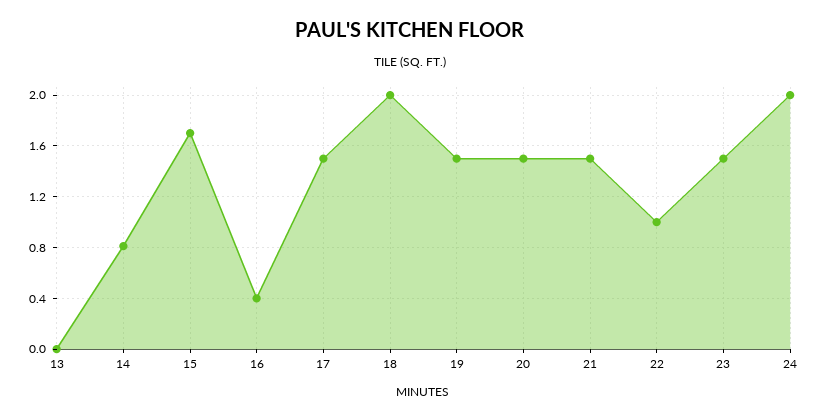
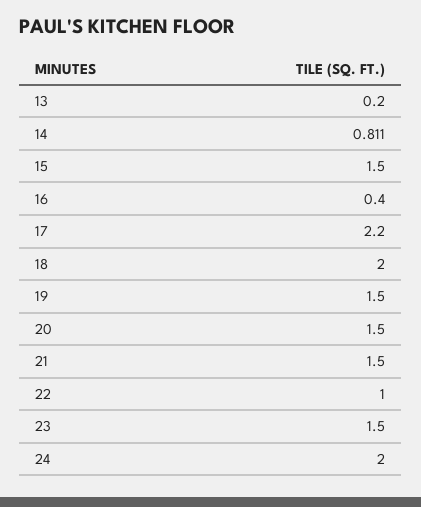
  {
-   "13": 0,
+   "13": 0.2,
    "14": 0.811,
-   "15": 1.7,
+   "15": 1.5,
    "16": 0.4,
-   "17": 1.5,
+   "17": 2.2,
    "18": 2,
    "19": 1.5,
    "20": 1.5,
    "21": 1.5,
    "22": 1,
    "23": 1.5,
    "24": 2
  }

